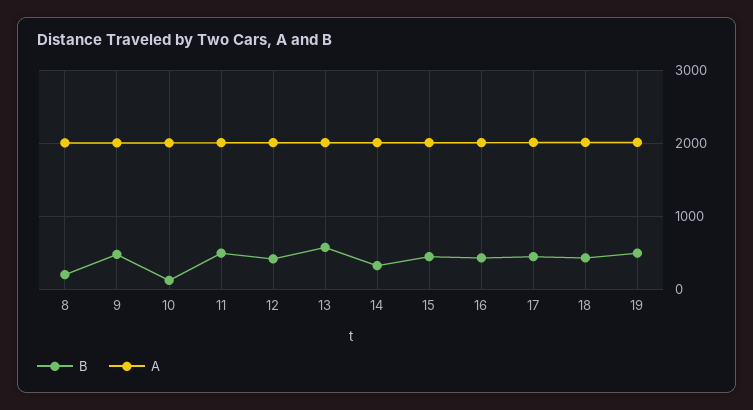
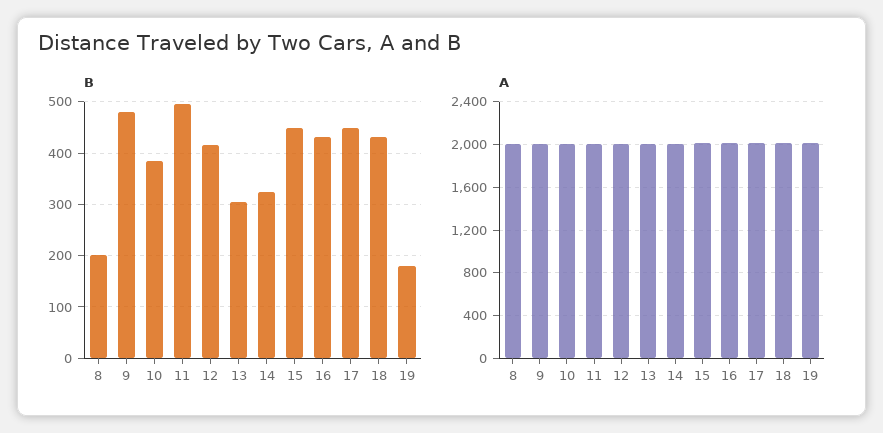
  {
    "B": {
      "8": 200,
      "9": 480,
-     "10": 100,
+     "10": 380,
      "11": 500,
      "12": 420,
-     "13": 600,
+     "13": 300,
      "14": 320,
      "15": 440,
      "16": 440,
      "17": 440,
      "18": 440,
-     "19": 500
+     "19": 180
    },
    "A": {
      "8": 2000,
      "9": 2000,
      "10": 2000,
      "11": 2000,
      "12": 2000,
      "13": 2000,
      "14": 2000,
      "15": 2000,
      "16": 2000,
      "17": 2000,
      "18": 2000,
      "19": 2000
    }
  }

